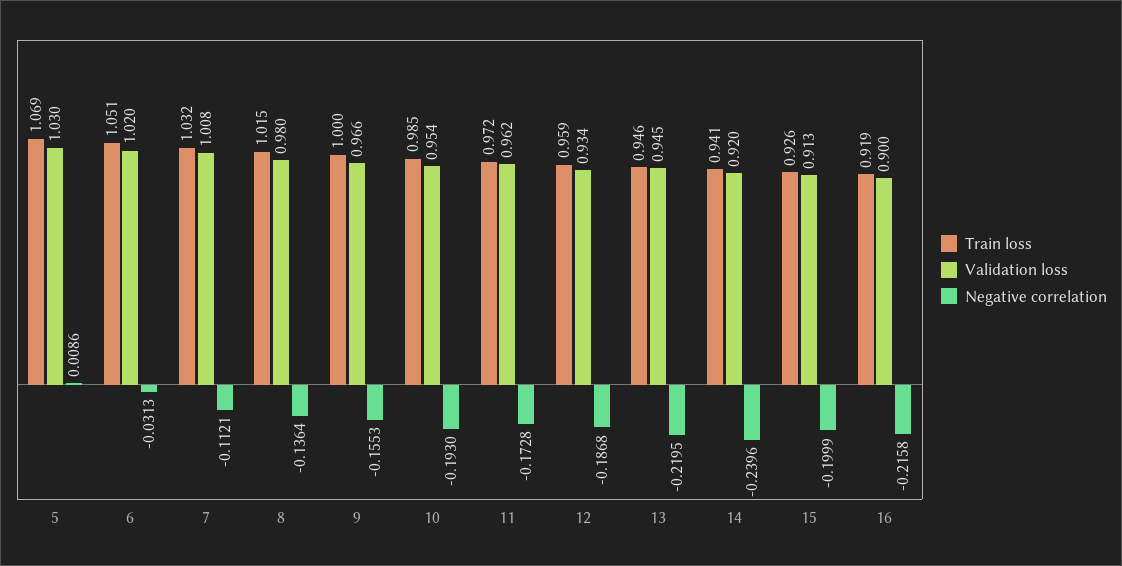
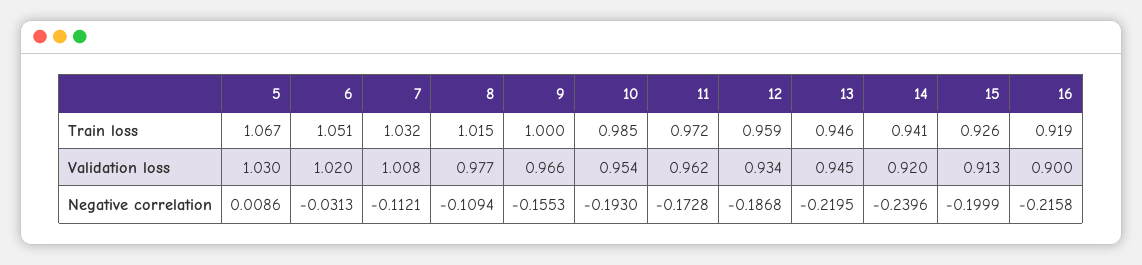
  {
    "Train loss": {
-     "5": 1.069,
+     "5": 1.067,
      "6": 1.051,
      "7": 1.032,
      "8": 1.015,
      "9": 1,
      "10": 0.985,
      "11": 0.972,
      "12": 0.959,
      "13": 0.946,
      "14": 0.941,
      "15": 0.926,
      "16": 0.919
    },
    "Validation loss": {
      "5": 1.03,
      "6": 1.02,
      "7": 1.008,
-     "8": 0.98,
+     "8": 0.977,
      "9": 0.966,
      "10": 0.954,
      "11": 0.962,
      "12": 0.934,
      "13": 0.945,
      "14": 0.92,
      "15": 0.913,
      "16": 0.9
    },
    "Negative correlation": {
      "5": 0.0086,
      "6": -0.0313,
      "7": -0.1121,
-     "8": -0.1364,
+     "8": -0.1094,
      "9": -0.1553,
      "10": -0.193,
      "11": -0.1728,
      "12": -0.1868,
      "13": -0.2195,
      "14": -0.2396,
      "15": -0.1999,
      "16": -0.2158
    }
  }

